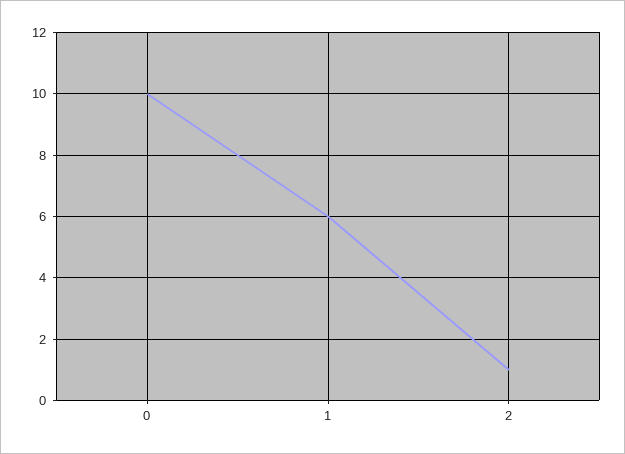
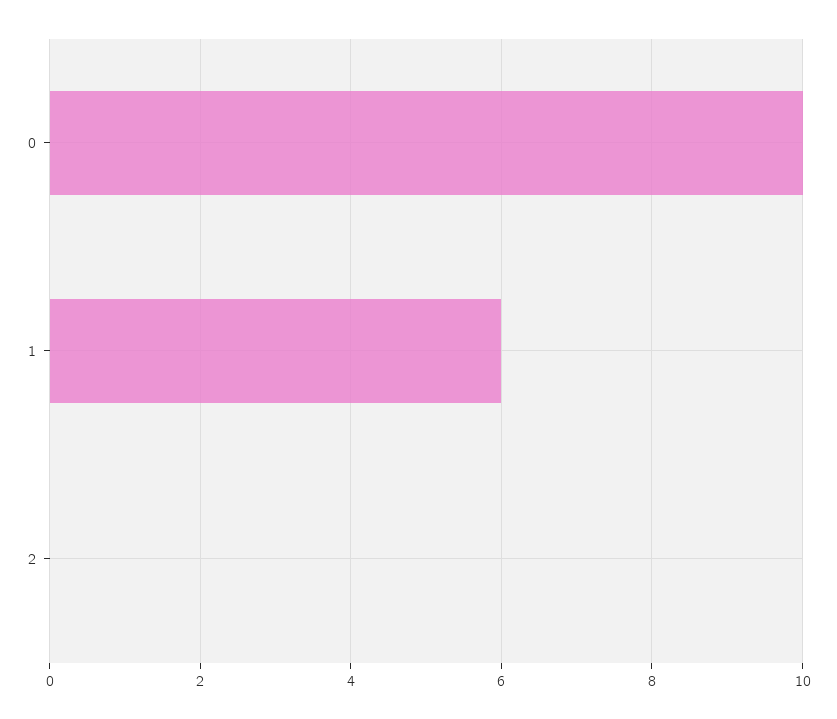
  {
    "0": 10,
    "1": 6,
-   "2": 1
+   "2": 0
  }

